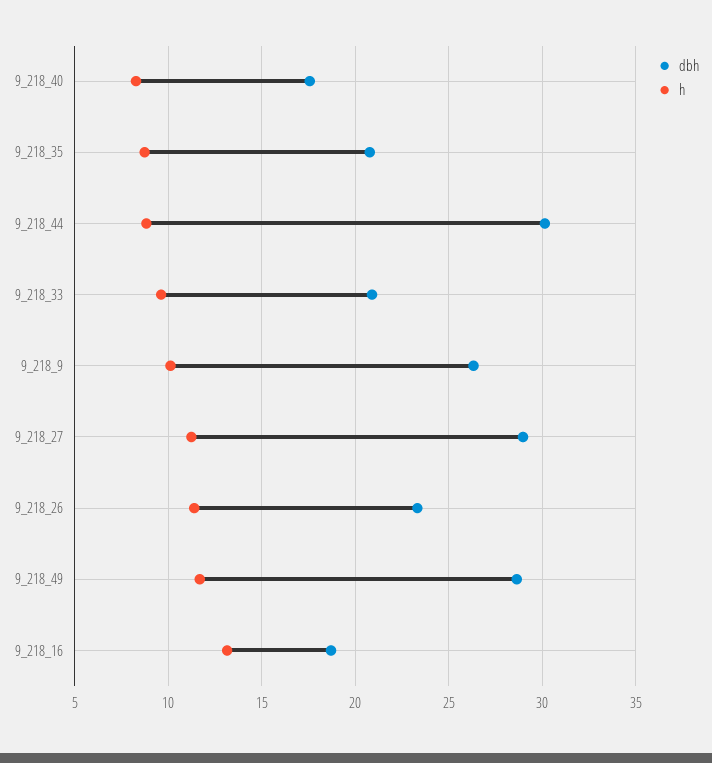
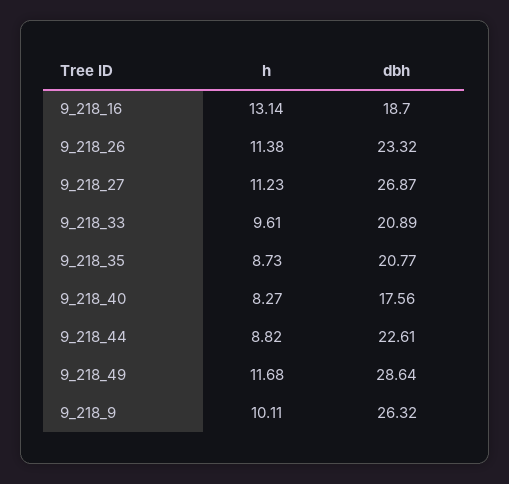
  {
    "dbh": {
      "9_218_40": 17.56,
      "9_218_35": 20.77,
-     "9_218_44": 30,
+     "9_218_44": 22.61,
      "9_218_33": 20.89,
      "9_218_9": 26.32,
-     "9_218_27": 29,
+     "9_218_27": 26.87,
      "9_218_26": 23.32,
      "9_218_49": 28.64,
      "9_218_16": 18.7
    },
    "h": {
      "9_218_40": 8.27,
      "9_218_35": 8.73,
      "9_218_44": 8.82,
      "9_218_33": 9.61,
      "9_218_9": 10.11,
      "9_218_27": 11.23,
      "9_218_26": 11.38,
      "9_218_49": 11.68,
      "9_218_16": 13.14
    }
  }

